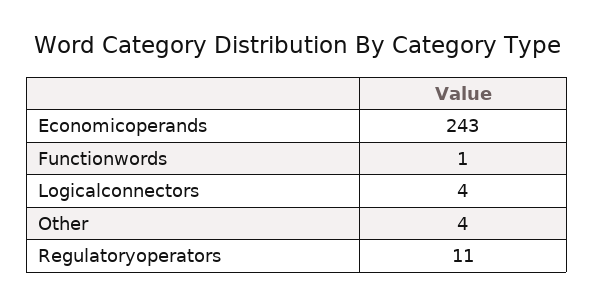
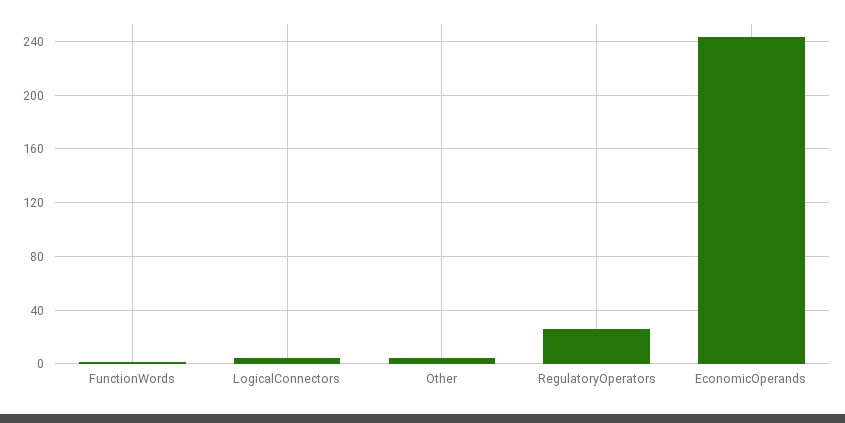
  {
    "Economicoperands": 243,
    "Functionwords": 1,
    "Logicalconnectors": 4,
    "Other": 4,
-   "Regulatoryoperators": 11
+   "Regulatoryoperators": 25
  }

